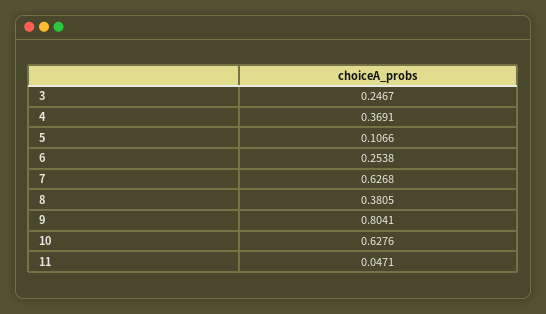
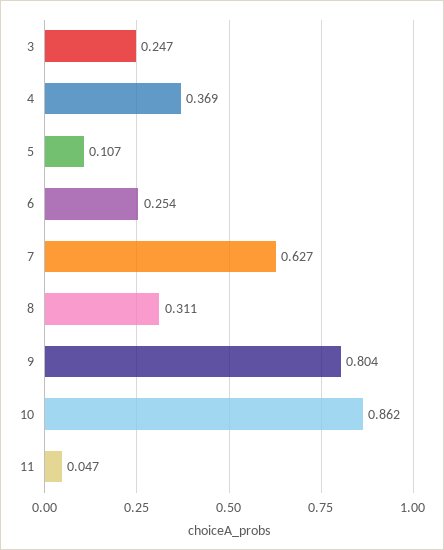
  {
    "3": 0.2467,
    "4": 0.3691,
    "5": 0.1066,
    "6": 0.2538,
    "7": 0.6268,
-   "8": 0.3805,
+   "8": 0.311,
    "9": 0.8041,
-   "10": 0.6276,
+   "10": 0.862,
    "11": 0.0471
  }

